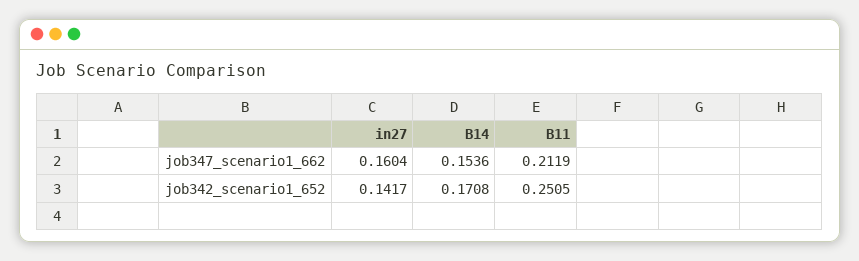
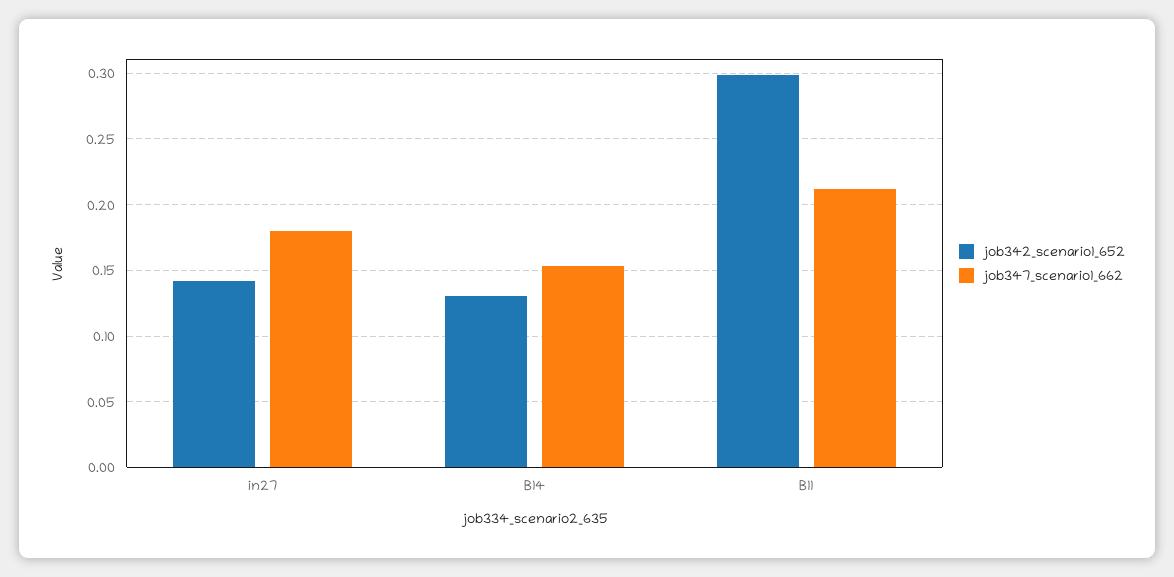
  {
    "job347_scenario1_662": {
-     "in27": 0.1604,
+     "in27": 0.18,
      "B14": 0.1536,
      "B11": 0.2119
    },
    "job342_scenario1_652": {
      "in27": 0.1417,
-     "B14": 0.1708,
+     "B14": 0.13,
-     "B11": 0.2505
+     "B11": 0.3
    }
  }

